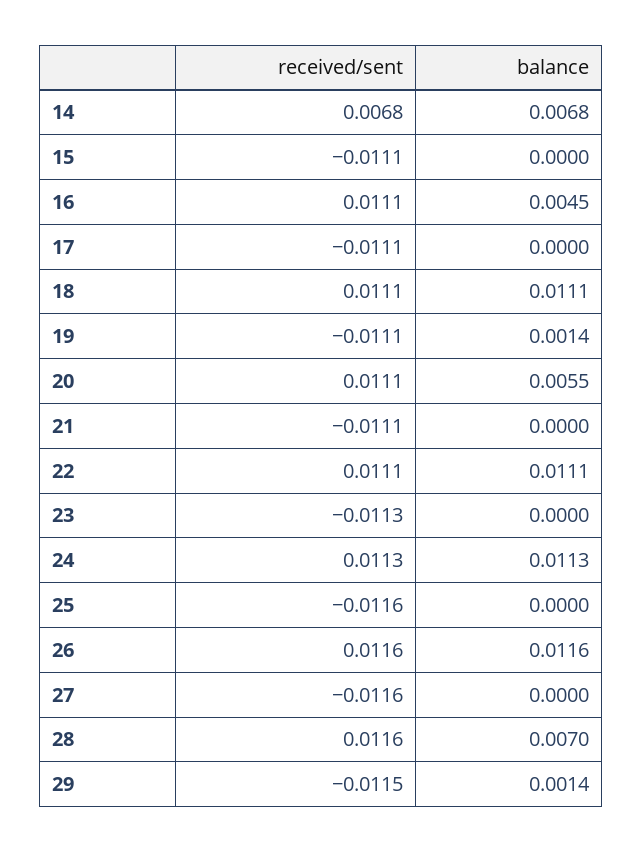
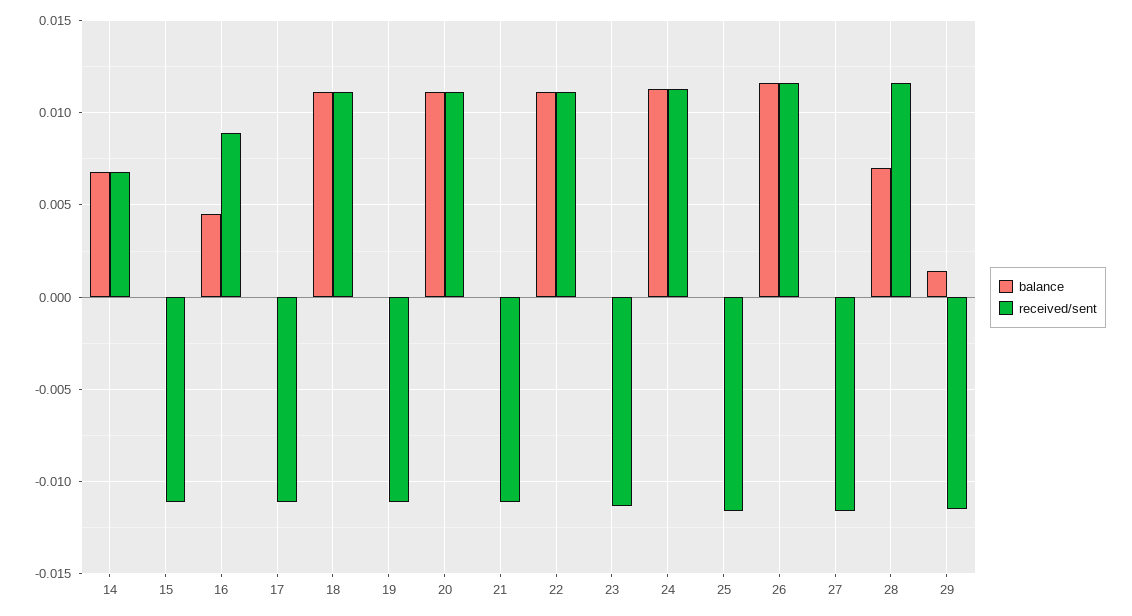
  {
    "received/sent": {
      "14": 0.0068,
      "15": -0.0111,
-     "16": 0.0111,
+     "16": 0.009,
      "17": -0.0111,
      "18": 0.0111,
      "19": -0.0111,
      "20": 0.0111,
      "21": -0.0111,
      "22": 0.0111,
      "23": -0.0113,
      "24": 0.0113,
      "25": -0.0116,
      "26": 0.0116,
      "27": -0.0116,
      "28": 0.0116,
      "29": -0.0115
    },
    "balance": {
      "14": 0.0068,
      "15": 0,
      "16": 0.0045,
      "17": 0,
      "18": 0.0111,
-     "19": 0.0014,
+     "19": 0,
-     "20": 0.0055,
+     "20": 0.011,
      "21": 0,
      "22": 0.0111,
      "23": 0,
      "24": 0.0113,
      "25": 0,
      "26": 0.0116,
      "27": 0,
      "28": 0.007,
      "29": 0.0014
    }
  }

